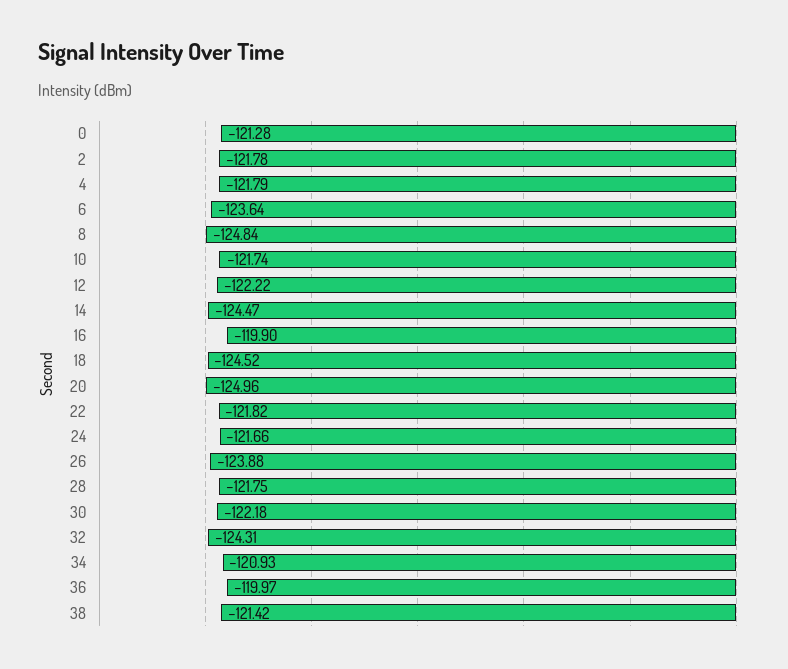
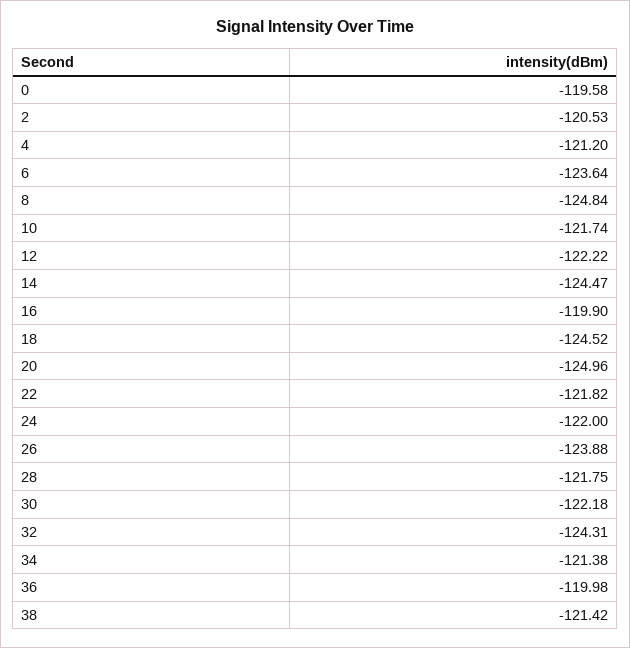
  {
-   "0": -121.28,
+   "0": -119.58,
-   "2": -121.78,
+   "2": -120.53,
-   "4": -121.79,
+   "4": -121.2,
    "6": -123.64,
    "8": -124.84,
    "10": -121.74,
    "12": -122.22,
    "14": -124.47,
    "16": -119.9,
    "18": -124.52,
    "20": -124.96,
    "22": -121.82,
-   "24": -121.66,
+   "24": -122,
    "26": -123.88,
    "28": -121.75,
    "30": -122.18,
    "32": -124.31,
-   "34": -120.93,
+   "34": -121.38,
-   "36": -119.97,
+   "36": -119.98,
    "38": -121.42
  }

